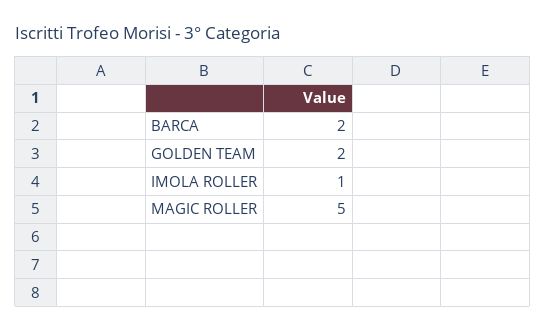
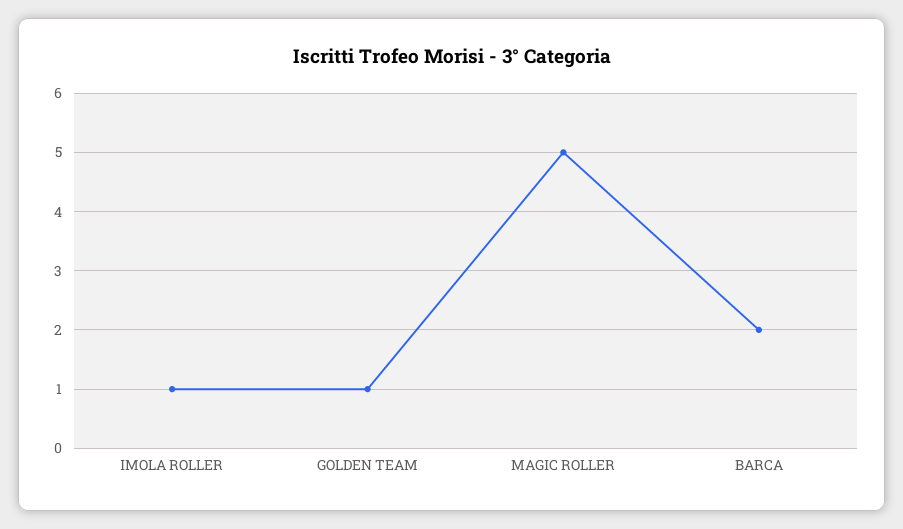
  {
    "BARCA": 2,
-   "GOLDEN TEAM": 2,
+   "GOLDEN TEAM": 1,
    "IMOLA ROLLER": 1,
    "MAGIC ROLLER": 5
  }

